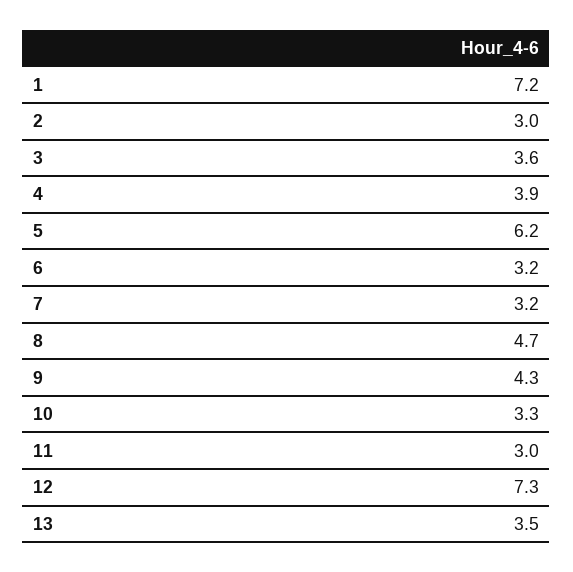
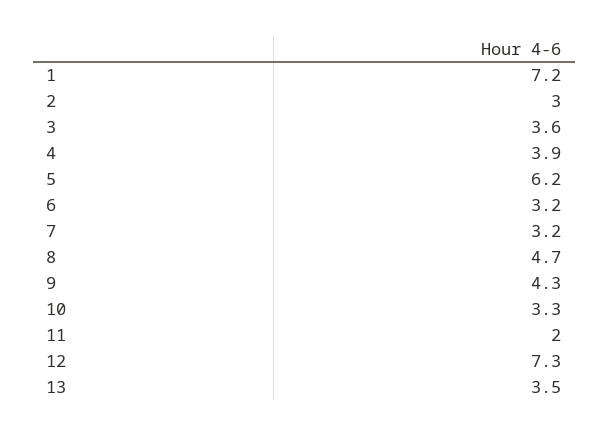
  {
    "1": 7.2,
    "2": 3,
    "3": 3.6,
    "4": 3.9,
    "5": 6.2,
    "6": 3.2,
    "7": 3.2,
    "8": 4.7,
    "9": 4.3,
    "10": 3.3,
-   "11": 3,
+   "11": 2,
    "12": 7.3,
    "13": 3.5
  }

